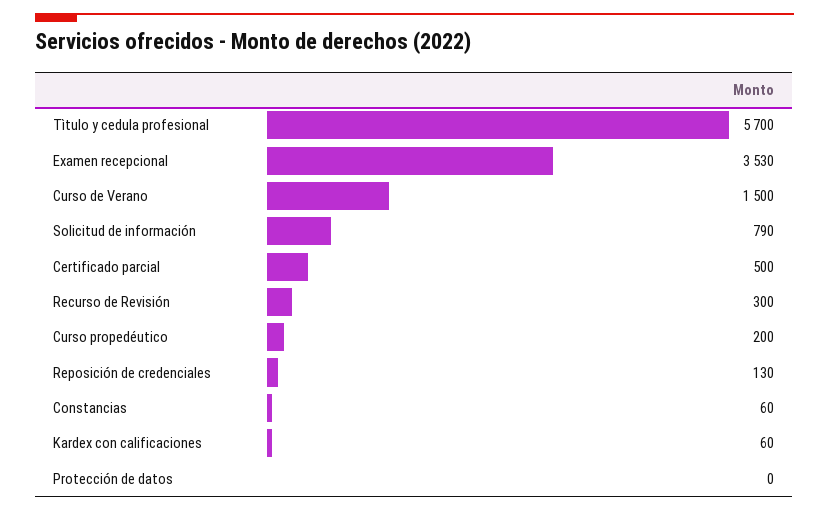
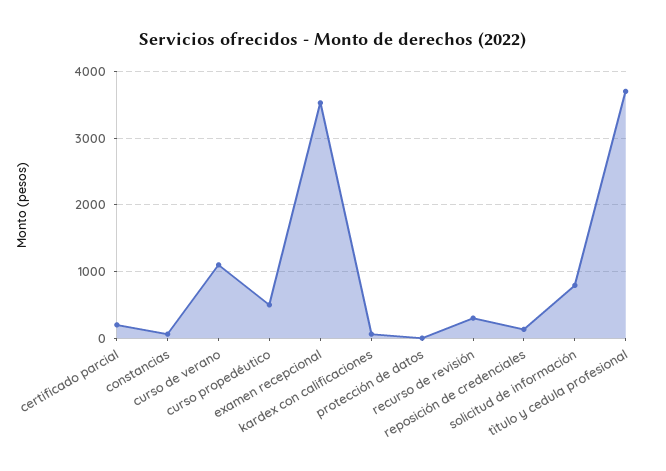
  {
-   "Tìtulo y cedula profesional": 5700,
+   "Tìtulo y cedula profesional": 3700,
    "Examen recepcional": 3530,
-   "Curso de Verano": 1500,
+   "Curso de Verano": 1100,
    "Solicitud de información": 790,
-   "Certificado parcial": 500,
+   "Certificado parcial": 200,
    "Recurso de Revisión": 300,
-   "Curso propedéutico": 200,
+   "Curso propedéutico": 500,
    "Reposición de credenciales": 130,
    "Constancias": 60,
    "Kardex con calificaciones": 60,
    "Protección de datos": 0
  }

